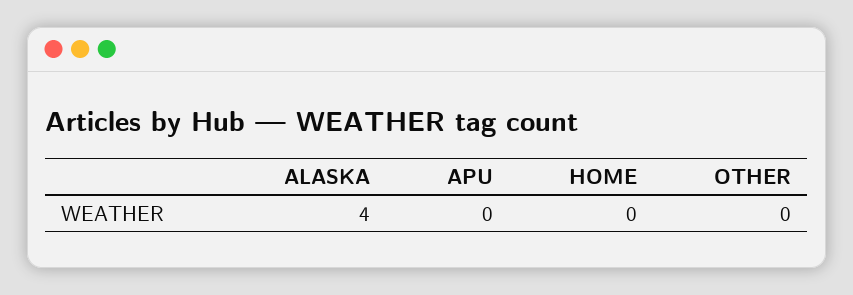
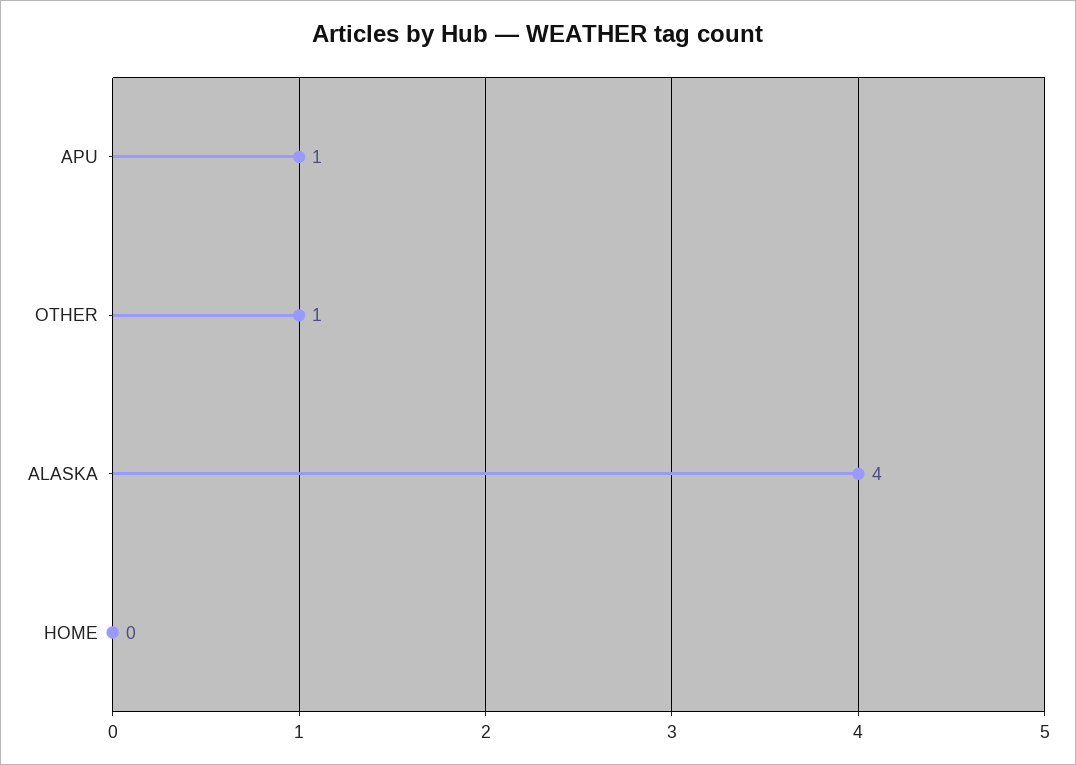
  {
    "ALASKA": 4,
-   "APU": 0,
+   "APU": 1,
    "HOME": 0,
-   "OTHER": 0
+   "OTHER": 1
  }

